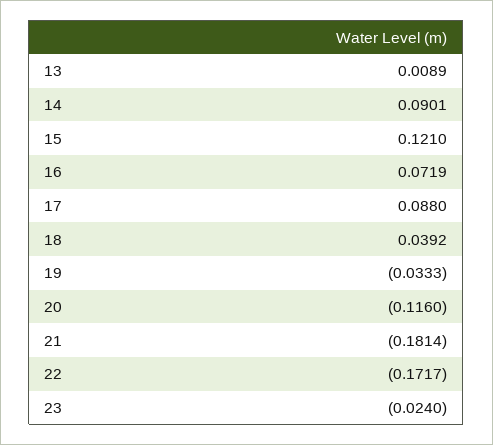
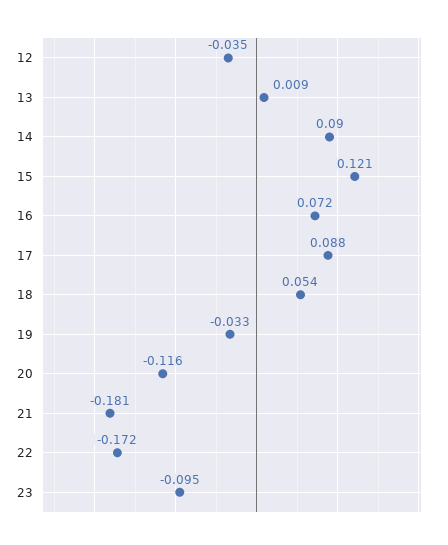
  {
    "13": 0.0089,
    "14": 0.0901,
    "15": 0.121,
    "16": 0.0719,
    "17": 0.088,
-   "18": 0.0392,
+   "18": 0.054,
    "19": -0.0333,
    "20": -0.116,
    "21": -0.1814,
    "22": -0.1717,
-   "23": -0.024
+   "23": -0.095,
+   "12": -0.035
  }

